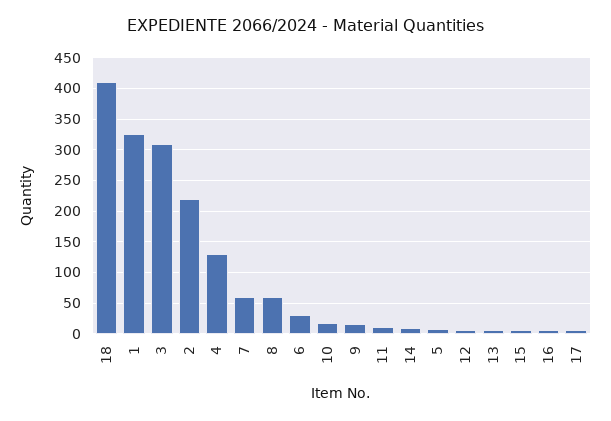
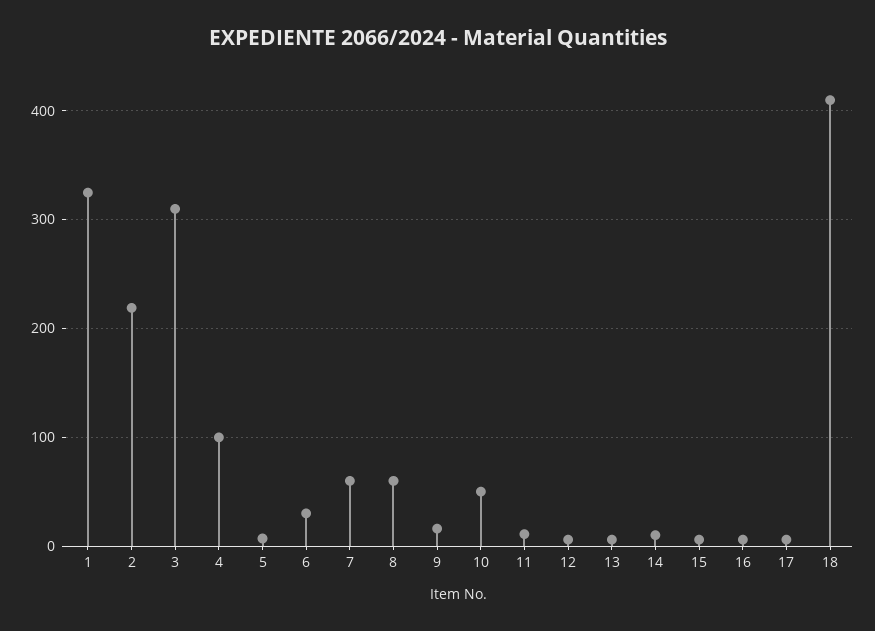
  {
    "18": 410,
    "1": 330,
    "3": 310,
    "2": 220,
-   "4": 130,
+   "4": 100,
    "7": 60,
    "8": 60,
    "6": 30,
-   "10": 20,
+   "10": 50,
    "9": 20,
    "11": 10,
    "14": 10,
    "5": 10,
    "12": 10,
    "13": 10,
    "15": 10,
    "16": 10,
    "17": 10
  }

